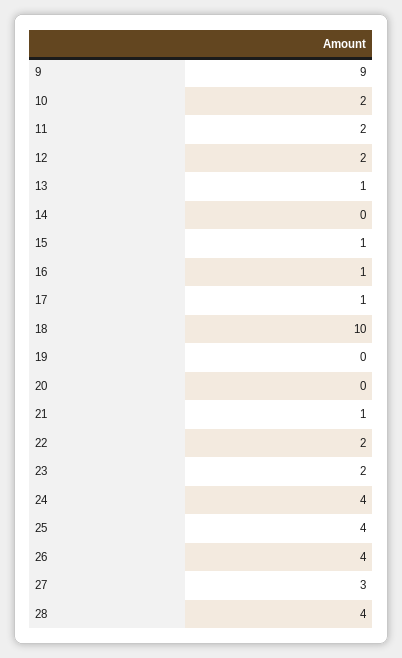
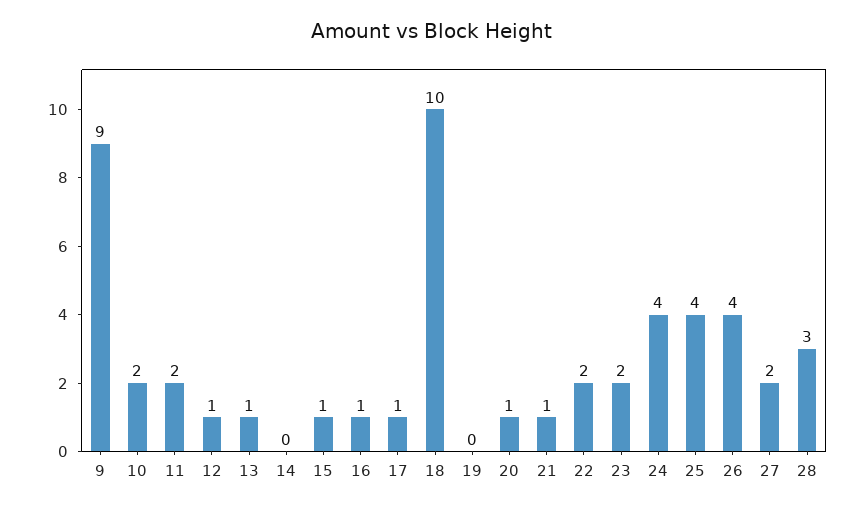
  {
    "9": 9,
    "10": 2,
    "11": 2,
-   "12": 2,
+   "12": 1,
    "13": 1,
    "14": 0,
    "15": 1,
    "16": 1,
    "17": 1,
    "18": 10,
    "19": 0,
-   "20": 0,
+   "20": 1,
    "21": 1,
    "22": 2,
    "23": 2,
    "24": 4,
    "25": 4,
    "26": 4,
-   "27": 3,
+   "27": 2,
-   "28": 4
+   "28": 3
  }

